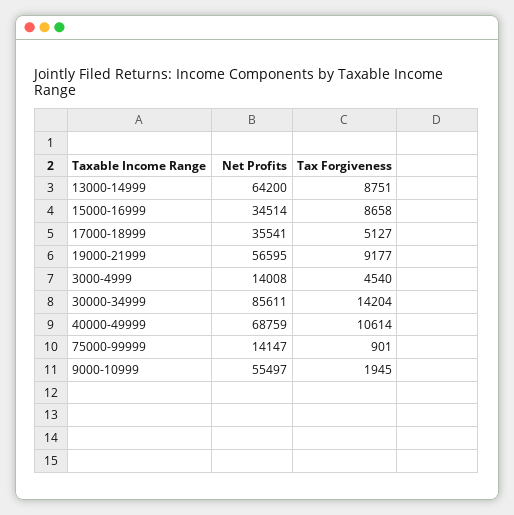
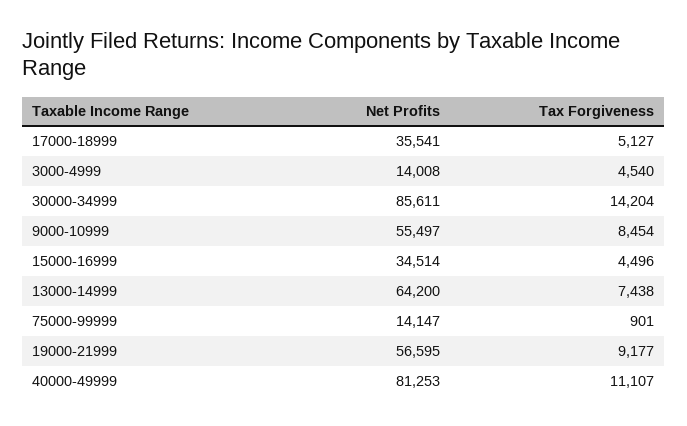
  {
    "Net Profits": {
      "13000-14999": 64200,
      "15000-16999": 34514,
      "17000-18999": 35541,
      "19000-21999": 56595,
      "3000-4999": 14008,
      "30000-34999": 85611,
-     "40000-49999": 68759,
+     "40000-49999": 81253,
      "75000-99999": 14147,
      "9000-10999": 55497
    },
    "Tax Forgiveness": {
-     "13000-14999": 8751,
+     "13000-14999": 7438,
-     "15000-16999": 8658,
+     "15000-16999": 4496,
      "17000-18999": 5127,
      "19000-21999": 9177,
      "3000-4999": 4540,
      "30000-34999": 14204,
-     "40000-49999": 10614,
+     "40000-49999": 11107,
      "75000-99999": 901,
-     "9000-10999": 1945
+     "9000-10999": 8454
    }
  }

